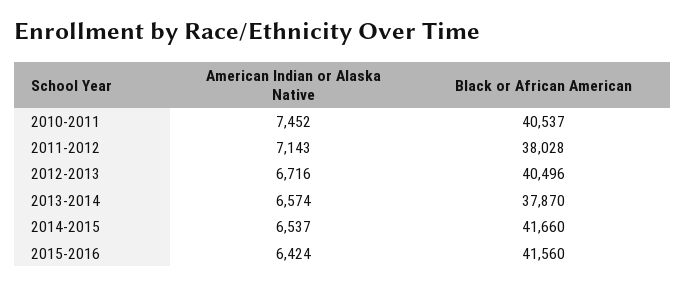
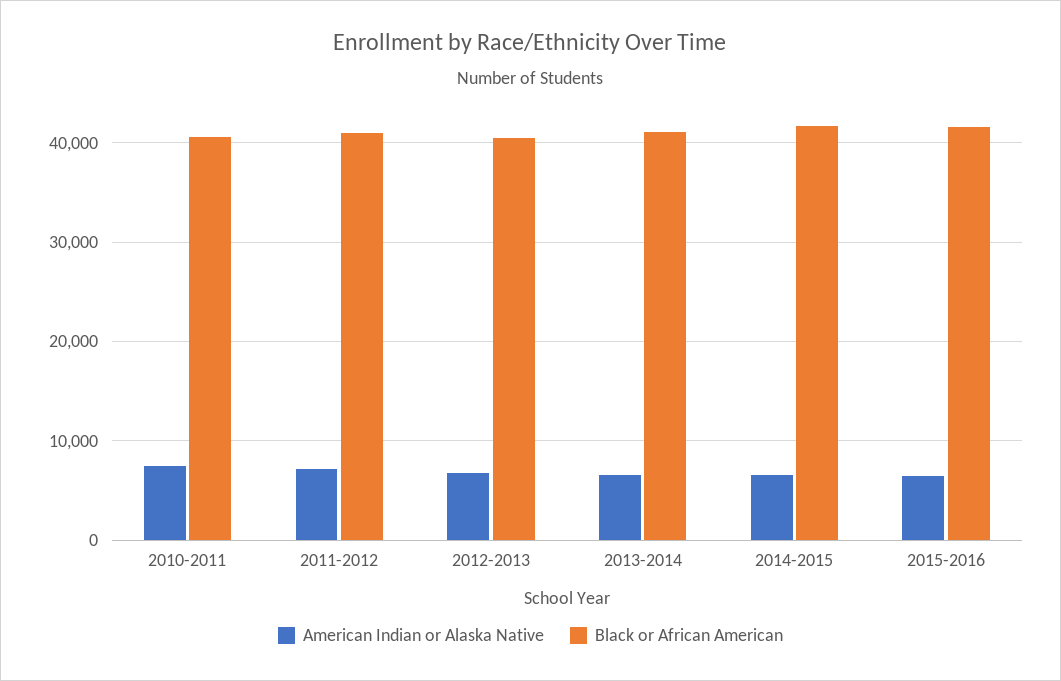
  {
    "American Indian or Alaska Native": {
      "2010-2011": 7452,
      "2011-2012": 7143,
      "2012-2013": 6716,
      "2013-2014": 6574,
      "2014-2015": 6537,
      "2015-2016": 6424
    },
    "Black or African American": {
      "2010-2011": 40537,
-     "2011-2012": 38028,
+     "2011-2012": 41000,
      "2012-2013": 40496,
-     "2013-2014": 37870,
+     "2013-2014": 41000,
      "2014-2015": 41660,
      "2015-2016": 41560
    }
  }

